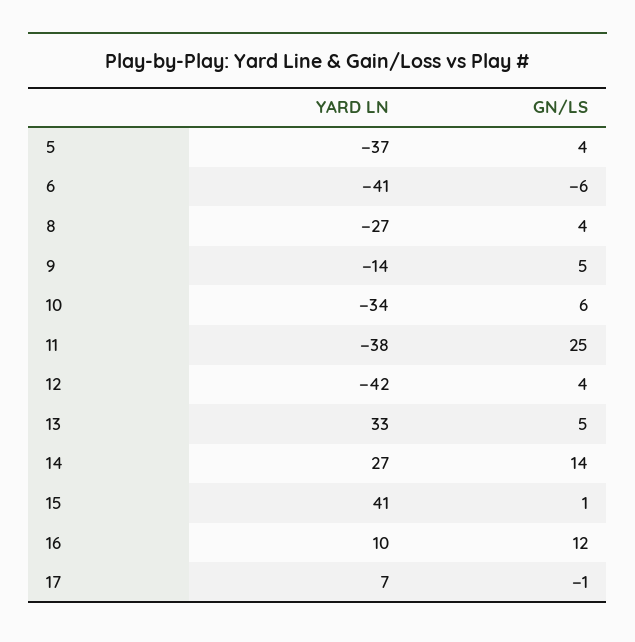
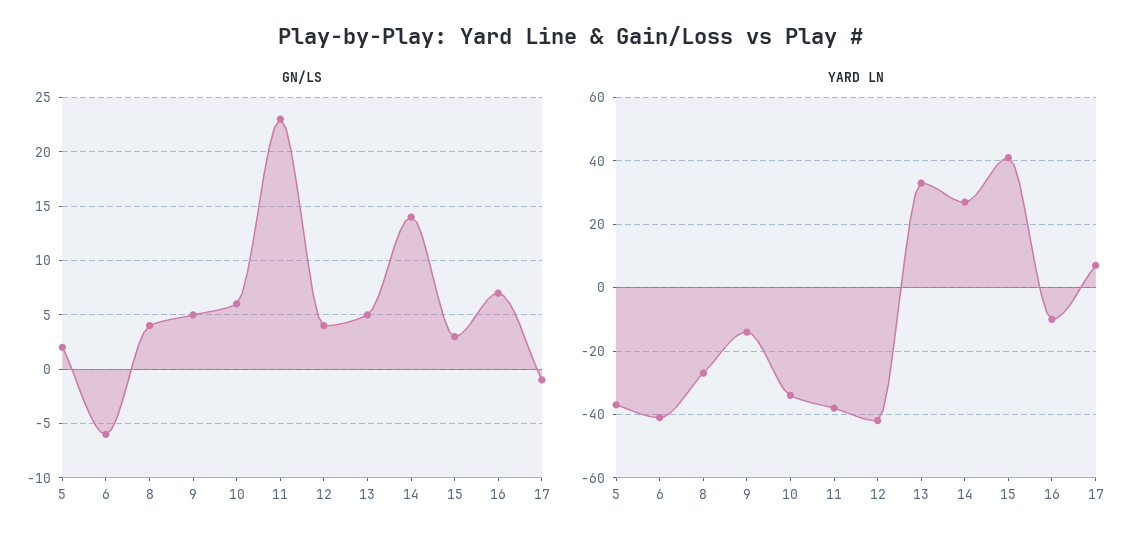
  {
    "YARD LN": {
      "5": -37,
      "6": -41,
      "8": -27,
      "9": -14,
      "10": -34,
      "11": -38,
      "12": -42,
      "13": 33,
      "14": 27,
      "15": 41,
-     "16": 10,
+     "16": -10,
      "17": 7
    },
    "GN/LS": {
-     "5": 4,
+     "5": 2,
      "6": -6,
      "8": 4,
      "9": 5,
      "10": 6,
-     "11": 25,
+     "11": 23,
      "12": 4,
      "13": 5,
      "14": 14,
-     "15": 1,
+     "15": 3,
-     "16": 12,
+     "16": 7,
      "17": -1
    }
  }

